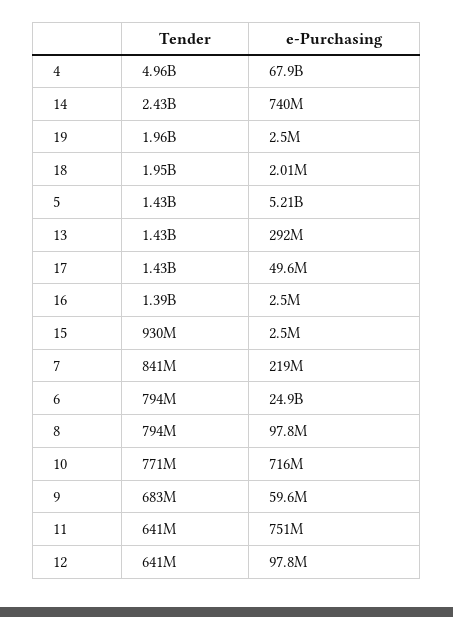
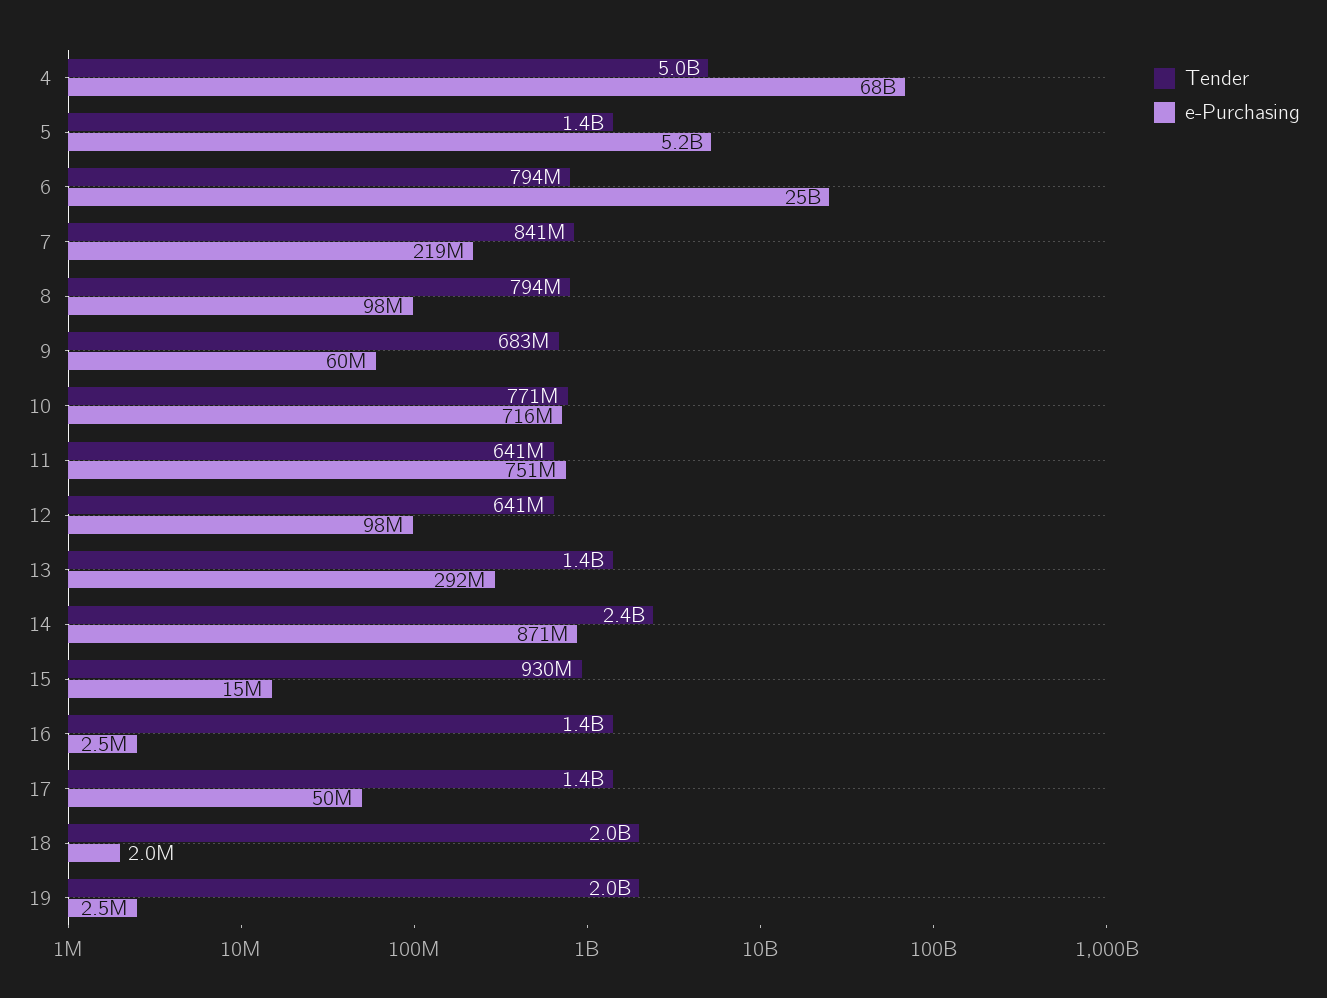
  {
    "Tender": {
      "4": 4960000000,
      "14": 2430000000,
      "19": 1960000000,
      "18": 1950000000,
      "5": 1430000000,
      "13": 1430000000,
      "17": 1430000000,
      "16": 1390000000,
      "15": 930000000,
      "7": 841000000,
      "6": 794000000,
      "8": 794000000,
      "10": 771000000,
      "9": 683000000,
      "11": 641000000,
      "12": 641000000
    },
    "e-Purchasing": {
      "4": 67900000000,
-     "14": 740000000,
+     "14": 871000000,
      "19": 2500000,
      "18": 2010000,
      "5": 5210000000,
      "13": 292000000,
      "17": 49600000,
      "16": 2500000,
-     "15": 2500000,
+     "15": 15000000,
      "7": 219000000,
      "6": 24900000000,
      "8": 97800000,
      "10": 716000000,
      "9": 59600000,
      "11": 751000000,
      "12": 97800000
    }
  }

